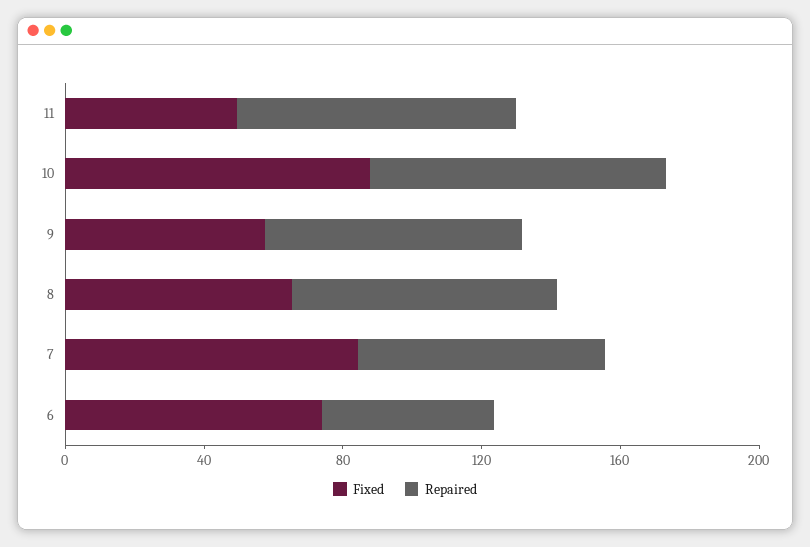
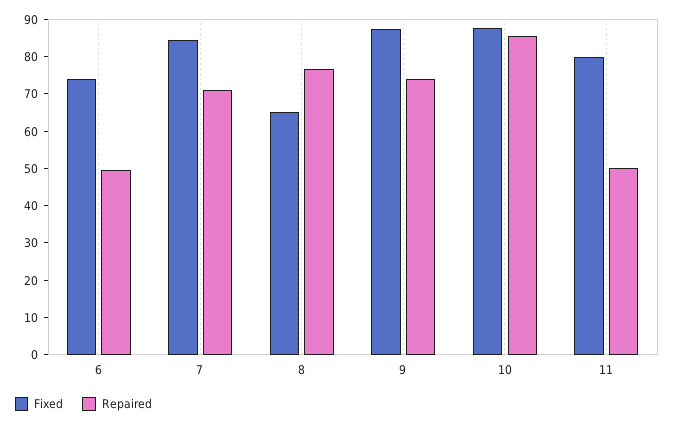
  {
    "Fixed": {
-     "11": 50,
+     "11": 80,
      "10": 87.5,
-     "9": 60,
+     "9": 87.5,
      "8": 65,
      "7": 85,
      "6": 75
    },
    "Repaired": {
-     "11": 80,
+     "11": 50,
      "10": 85,
      "9": 75,
      "8": 77.5,
      "7": 70,
      "6": 50
    }
  }

